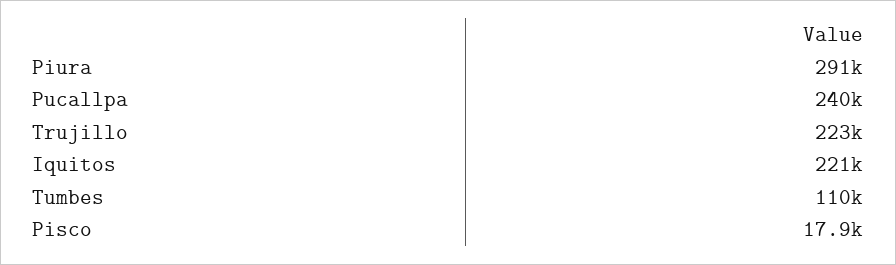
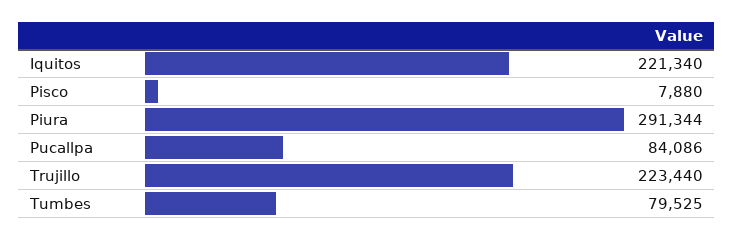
  {
    "Piura": 291344,
-   "Pucallpa": 240000,
+   "Pucallpa": 84086,
    "Trujillo": 223440,
    "Iquitos": 221340,
-   "Tumbes": 110000,
+   "Tumbes": 79525,
-   "Pisco": 17900
+   "Pisco": 7880
  }

